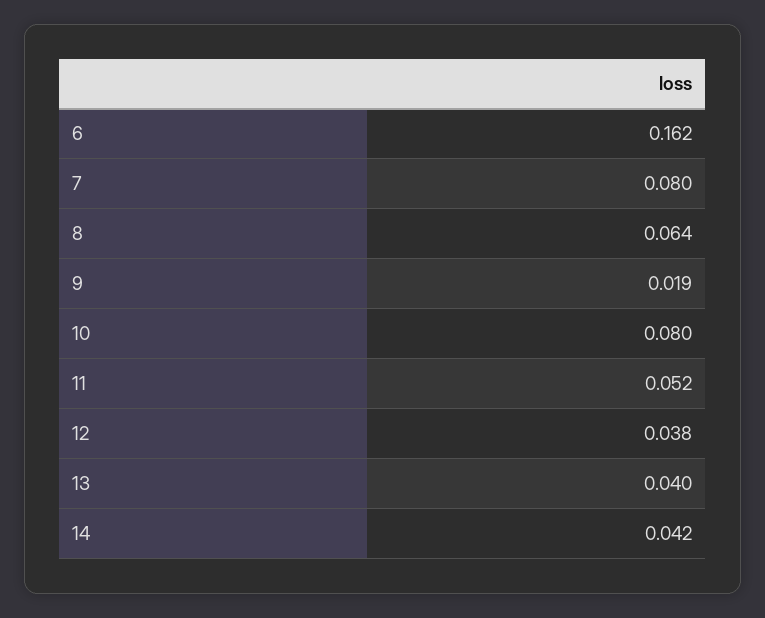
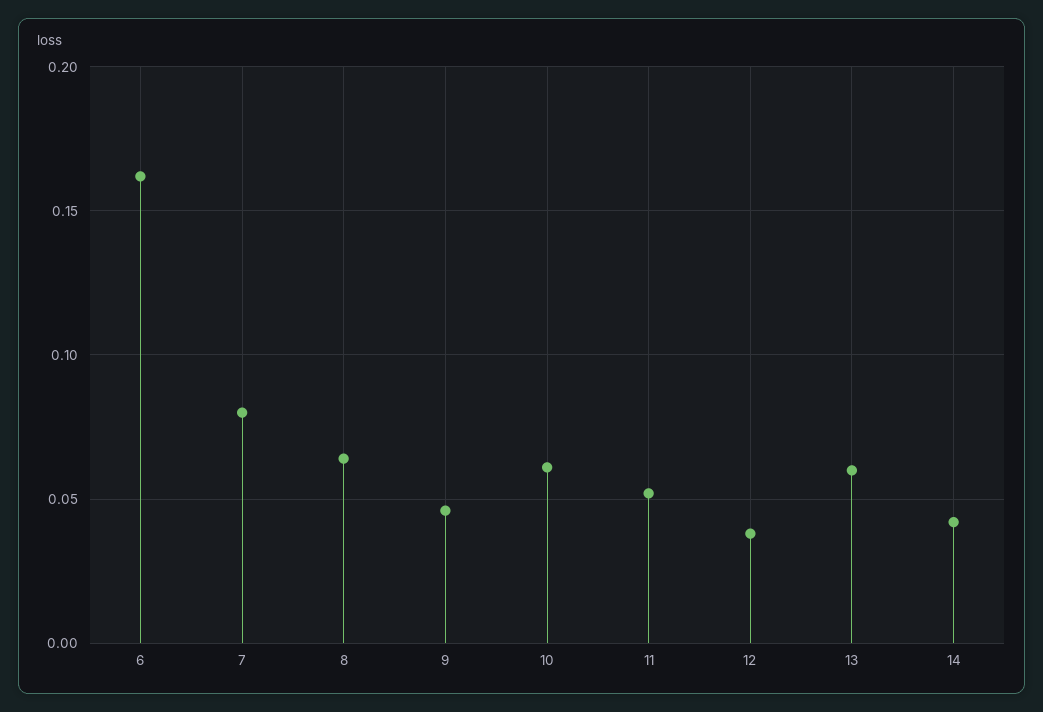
  {
    "6": 0.162,
    "7": 0.08,
    "8": 0.064,
-   "9": 0.019,
+   "9": 0.045,
-   "10": 0.08,
+   "10": 0.06,
    "11": 0.052,
    "12": 0.038,
-   "13": 0.04,
+   "13": 0.06,
    "14": 0.042
  }

